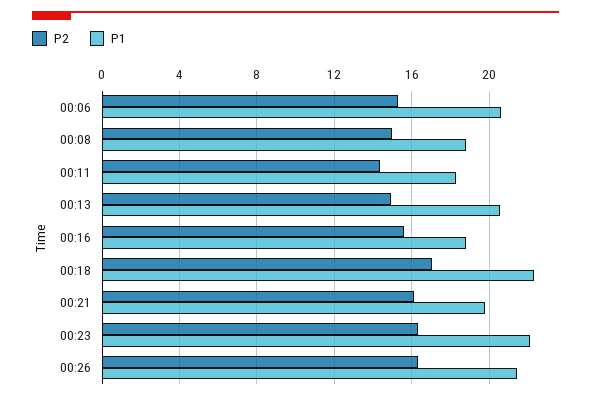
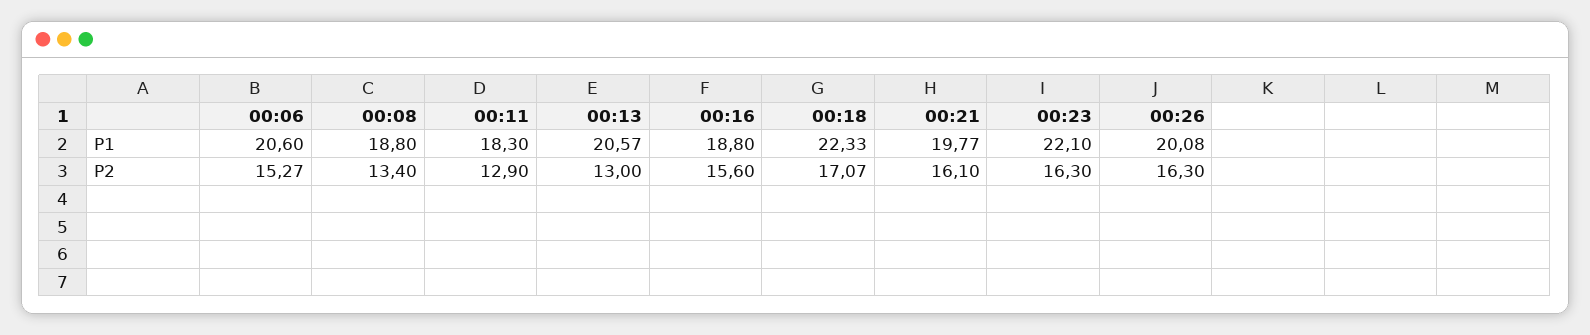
  {
    "P2": {
      "00:06": 15.27,
-     "00:08": 15,
+     "00:08": 13.4,
-     "00:11": 14.5,
+     "00:11": 12.9,
-     "00:13": 15,
+     "00:13": 13,
      "00:16": 15.6,
      "00:18": 17.07,
      "00:21": 16.1,
      "00:23": 16.3,
      "00:26": 16.3
    },
    "P1": {
      "00:06": 20.6,
      "00:08": 18.8,
      "00:11": 18.3,
      "00:13": 20.57,
      "00:16": 18.8,
      "00:18": 22.33,
      "00:21": 19.77,
      "00:23": 22.1,
-     "00:26": 21.5
+     "00:26": 20.08
    }
  }

